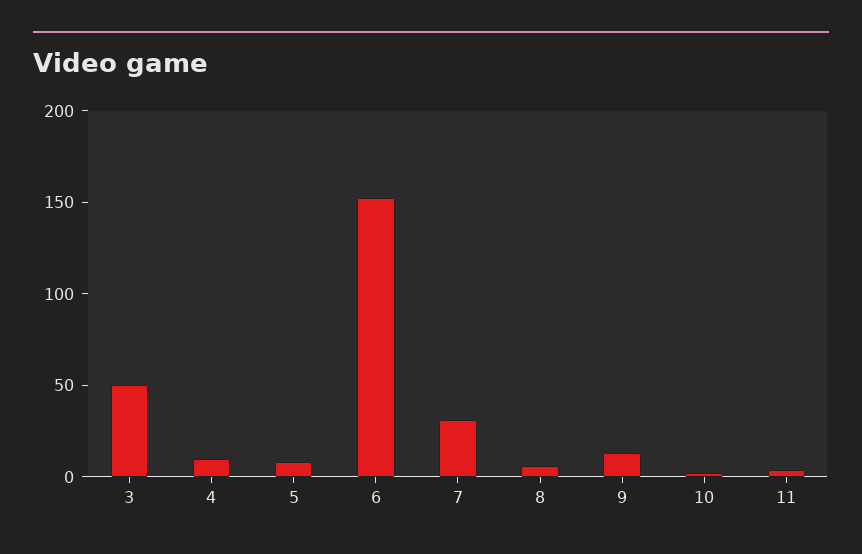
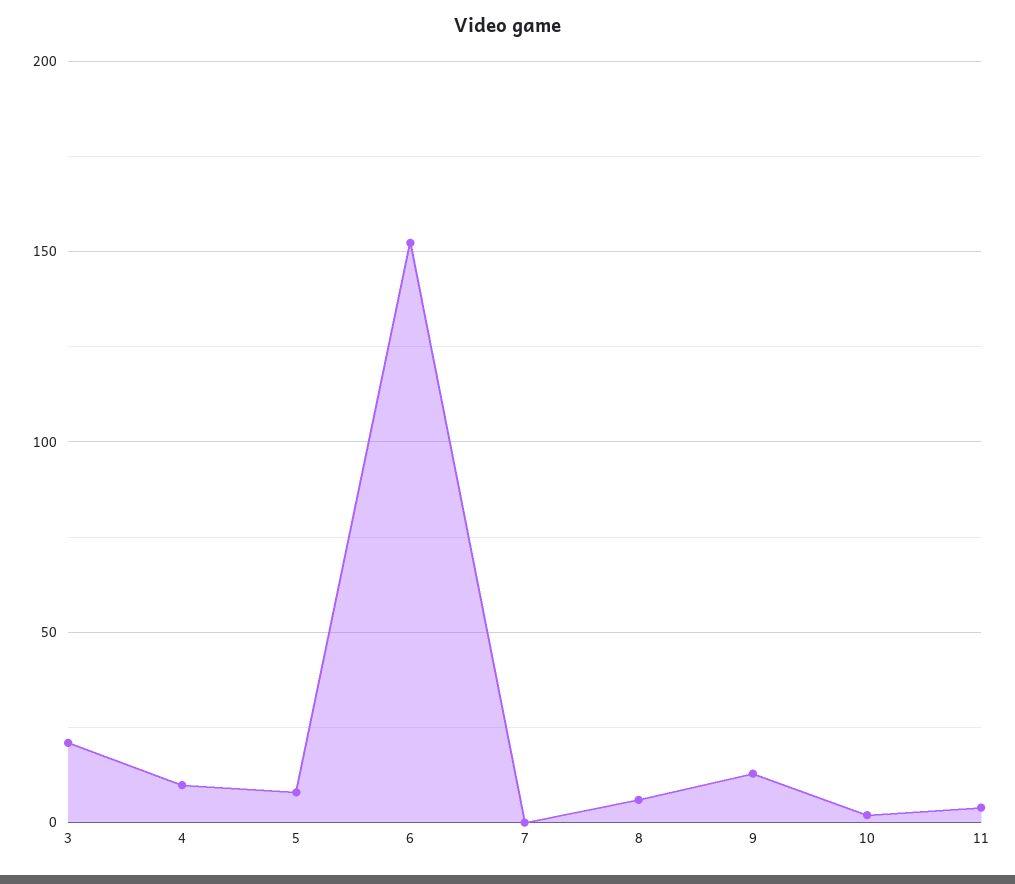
  {
-   "3": 50,
+   "3": 20,
    "4": 10,
    "5": 10,
    "6": 150,
-   "7": 30,
+   "7": 0,
    "8": 5,
    "9": 15,
    "10": 0,
    "11": 5
  }

